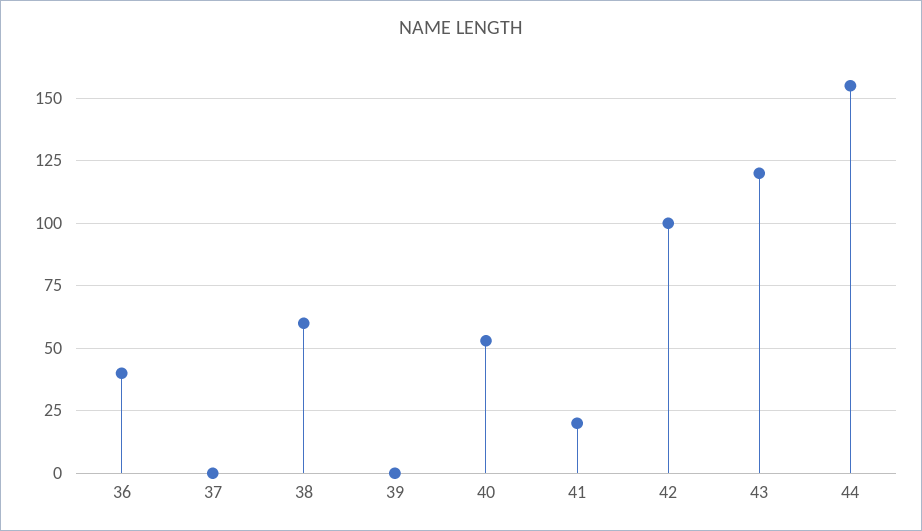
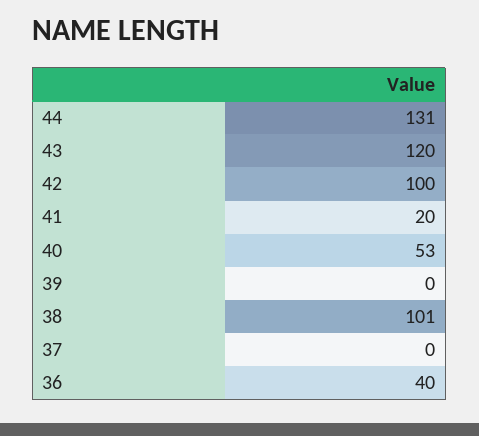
  {
    "36": 40,
    "37": 0,
-   "38": 60,
+   "38": 101,
    "39": 0,
    "40": 53,
    "41": 20,
    "42": 100,
    "43": 120,
-   "44": 155
+   "44": 131
  }

